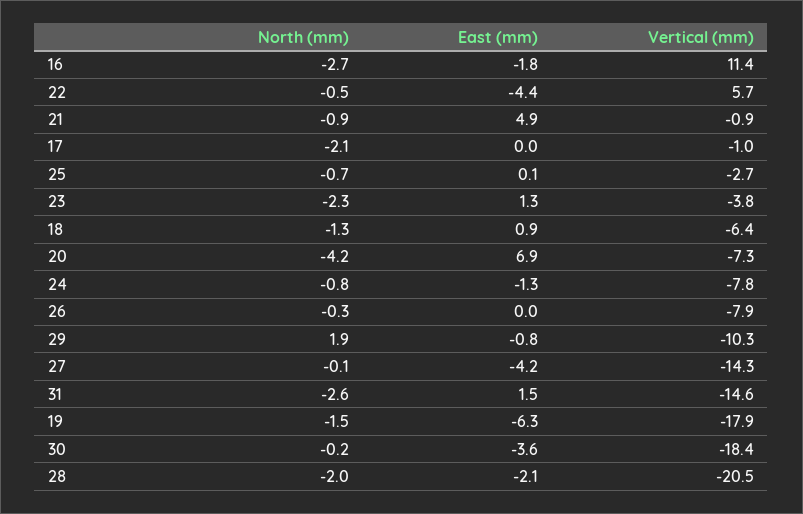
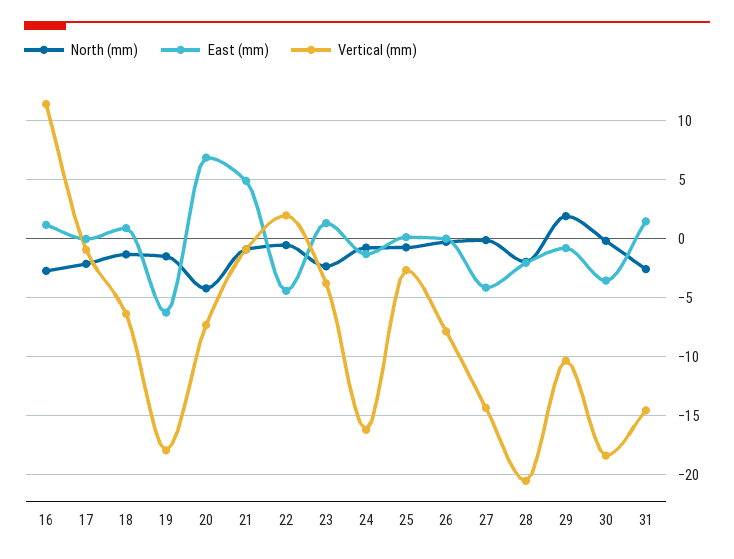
  {
    "North (mm)": {
      "16": -2.7,
      "22": -0.5,
      "21": -0.9,
      "17": -2.1,
      "25": -0.7,
      "23": -2.3,
      "18": -1.3,
      "20": -4.2,
      "24": -0.8,
      "26": -0.3,
      "29": 1.9,
      "27": -0.1,
      "31": -2.6,
      "19": -1.5,
      "30": -0.2,
      "28": -2
    },
    "East (mm)": {
-     "16": -1.8,
+     "16": 1,
      "22": -4.4,
      "21": 4.9,
      "17": 0,
      "25": 0.1,
      "23": 1.3,
      "18": 0.9,
      "20": 6.9,
      "24": -1.3,
      "26": 0,
      "29": -0.8,
      "27": -4.2,
      "31": 1.5,
      "19": -6.3,
      "30": -3.6,
      "28": -2.1
    },
    "Vertical (mm)": {
      "16": 11.4,
-     "22": 5.7,
+     "22": 2,
      "21": -0.9,
      "17": -1,
      "25": -2.7,
      "23": -3.8,
      "18": -6.4,
      "20": -7.3,
-     "24": -7.8,
+     "24": -16,
      "26": -7.9,
      "29": -10.3,
      "27": -14.3,
      "31": -14.6,
      "19": -17.9,
      "30": -18.4,
      "28": -20.5
    }
  }

